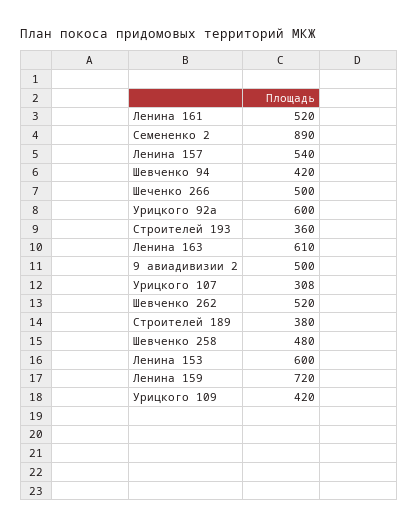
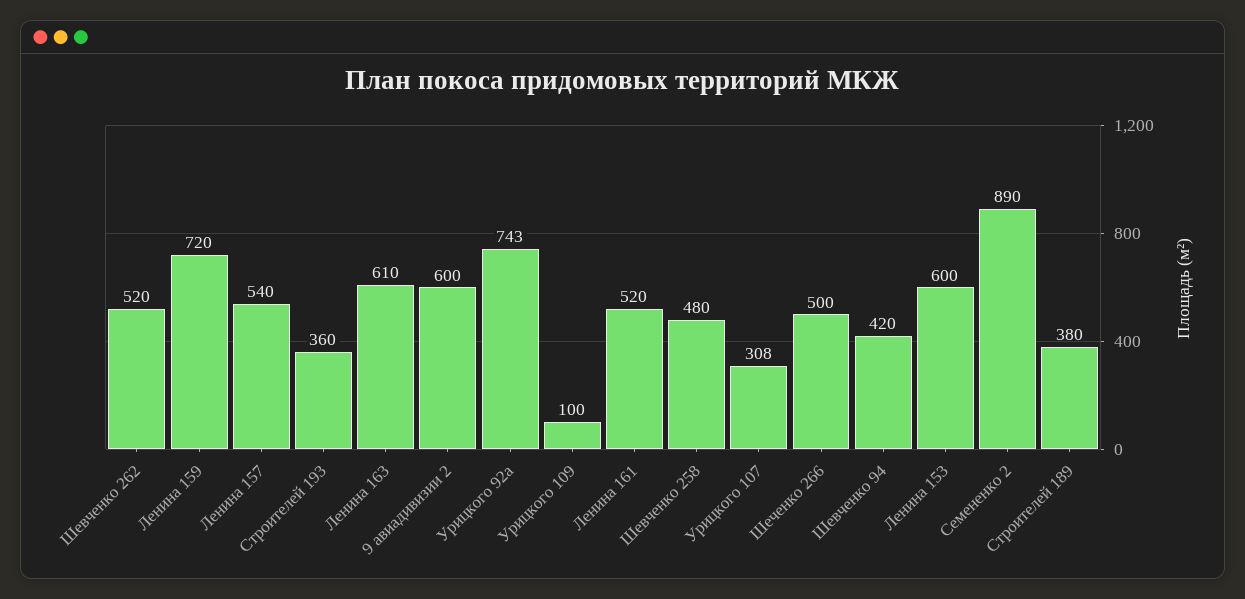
  {
    "Ленина 161": 520,
    "Семененко 2": 890,
    "Ленина 157": 540,
    "Шевченко 94": 420,
    "Шеченко 266": 500,
-   "Урицкого 92а": 600,
+   "Урицкого 92а": 743,
    "Строителей 193": 360,
    "Ленина 163": 610,
-   "9 авиадивизии 2": 500,
+   "9 авиадивизии 2": 600,
    "Урицкого 107": 308,
    "Шевченко 262": 520,
    "Строителей 189": 380,
    "Шевченко 258": 480,
    "Ленина 153": 600,
    "Ленина 159": 720,
-   "Урицкого 109": 420
+   "Урицкого 109": 100
  }

